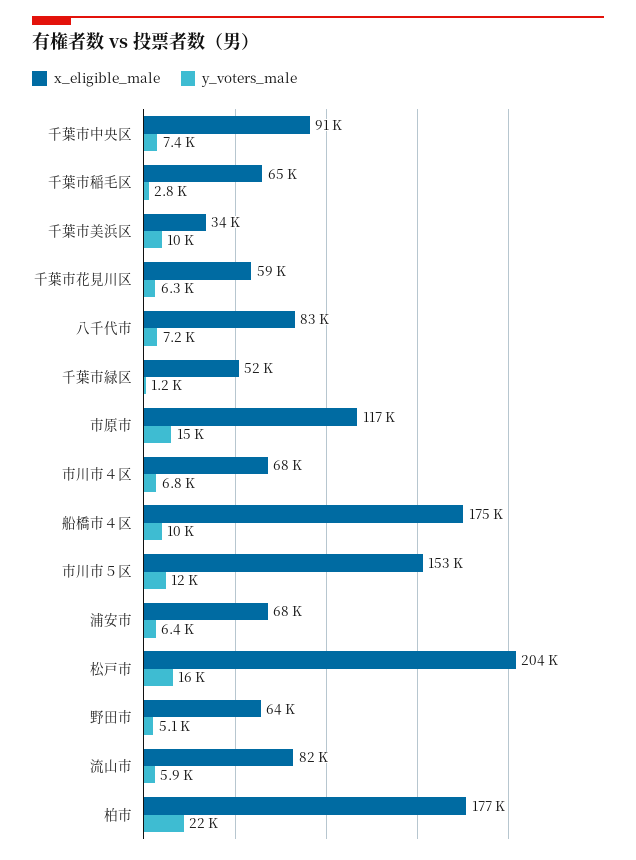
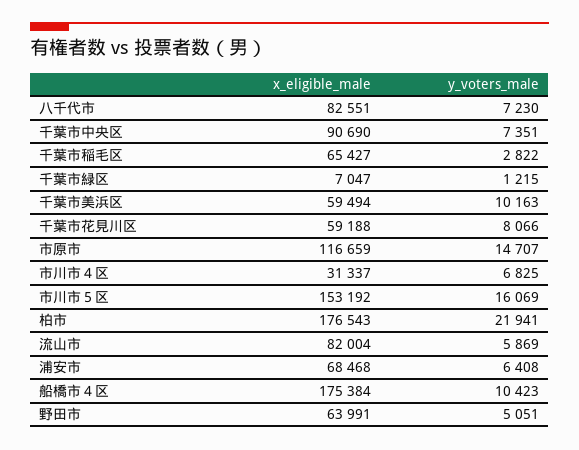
  {
    "x_eligible_male": {
      "千葉市中央区": 90690,
      "千葉市稲毛区": 65427,
-     "千葉市美浜区": 34000,
+     "千葉市美浜区": 59494,
      "千葉市花見川区": 59188,
      "八千代市": 82551,
-     "千葉市緑区": 52000,
+     "千葉市緑区": 7047,
      "市原市": 116659,
-     "市川市４区": 68000,
+     "市川市４区": 31337,
      "船橋市４区": 175384,
      "市川市５区": 153192,
      "浦安市": 68468,
-     "松戸市": 204000,
      "野田市": 63991,
      "流山市": 82004,
      "柏市": 176543
    },
    "y_voters_male": {
      "千葉市中央区": 7351,
      "千葉市稲毛区": 2822,
      "千葉市美浜区": 10163,
-     "千葉市花見川区": 6300,
+     "千葉市花見川区": 8066,
      "八千代市": 7230,
      "千葉市緑区": 1215,
      "市原市": 14707,
      "市川市４区": 6825,
      "船橋市４区": 10423,
-     "市川市５区": 12000,
+     "市川市５区": 16069,
      "浦安市": 6408,
-     "松戸市": 16000,
      "野田市": 5051,
      "流山市": 5869,
      "柏市": 21941
    }
  }

